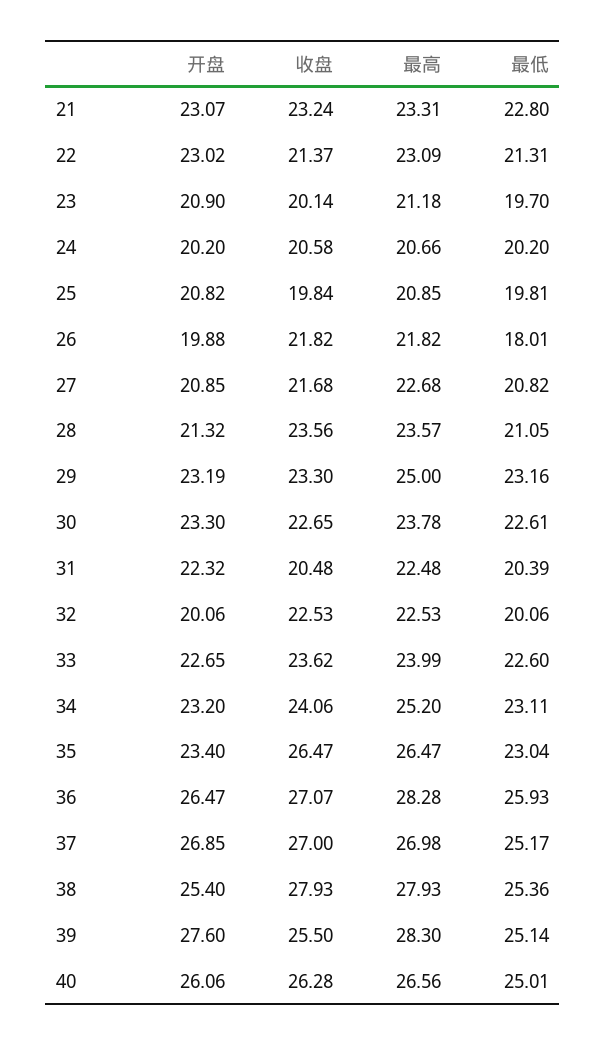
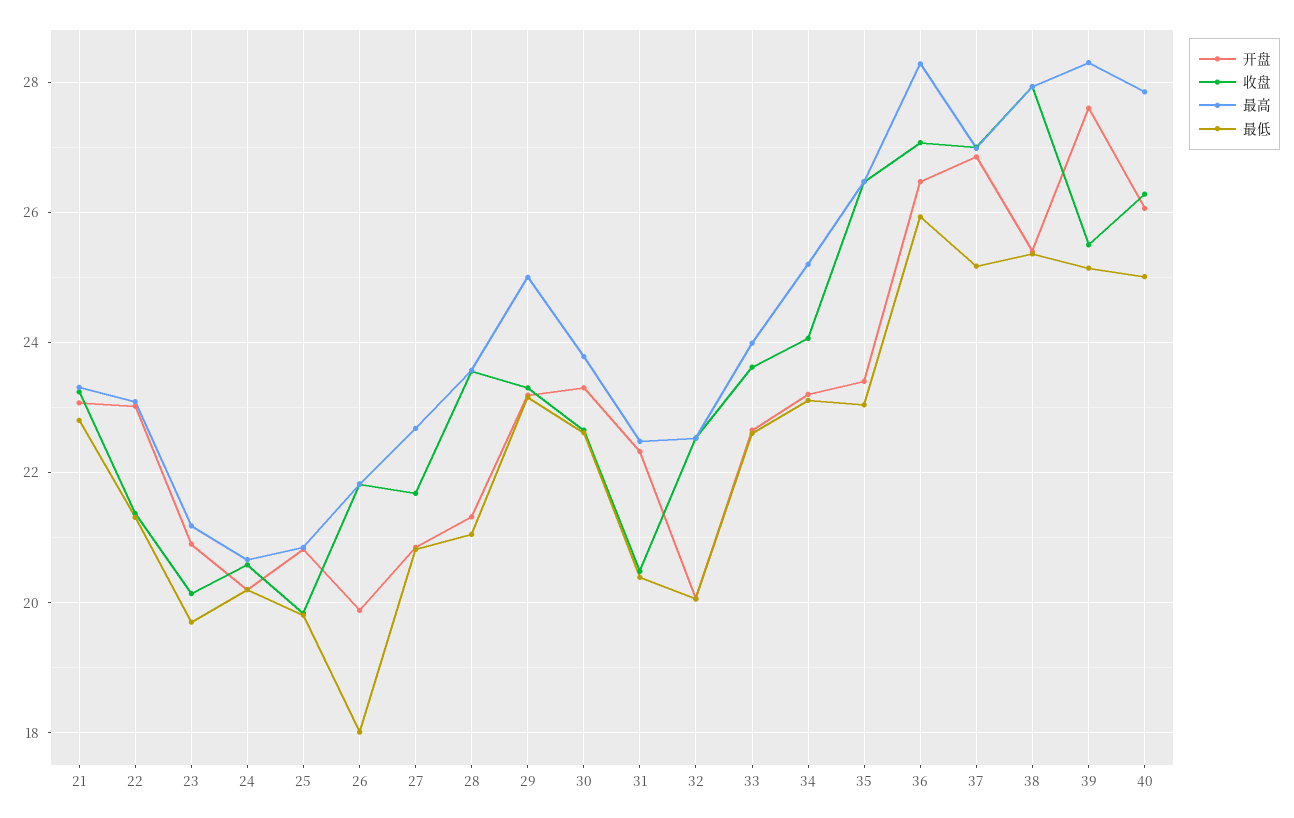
  {
    "开盘": {
      "21": 23.07,
      "22": 23.02,
      "23": 20.9,
      "24": 20.2,
      "25": 20.82,
      "26": 19.88,
      "27": 20.85,
      "28": 21.32,
      "29": 23.19,
      "30": 23.3,
      "31": 22.32,
      "32": 20.06,
      "33": 22.65,
      "34": 23.2,
      "35": 23.4,
      "36": 26.47,
      "37": 26.85,
      "38": 25.4,
      "39": 27.6,
      "40": 26.06
    },
    "收盘": {
      "21": 23.24,
      "22": 21.37,
      "23": 20.14,
      "24": 20.58,
      "25": 19.84,
      "26": 21.82,
      "27": 21.68,
      "28": 23.56,
      "29": 23.3,
      "30": 22.65,
      "31": 20.48,
      "32": 22.53,
      "33": 23.62,
      "34": 24.06,
      "35": 26.47,
      "36": 27.07,
      "37": 27,
      "38": 27.93,
      "39": 25.5,
      "40": 26.28
    },
    "最高": {
      "21": 23.31,
      "22": 23.09,
      "23": 21.18,
      "24": 20.66,
      "25": 20.85,
      "26": 21.82,
      "27": 22.68,
      "28": 23.57,
      "29": 25,
      "30": 23.78,
      "31": 22.48,
      "32": 22.53,
      "33": 23.99,
      "34": 25.2,
      "35": 26.47,
      "36": 28.28,
      "37": 26.98,
      "38": 27.93,
      "39": 28.3,
-     "40": 26.56
+     "40": 27.8
    },
    "最低": {
      "21": 22.8,
      "22": 21.31,
      "23": 19.7,
      "24": 20.2,
      "25": 19.81,
      "26": 18.01,
      "27": 20.82,
      "28": 21.05,
      "29": 23.16,
      "30": 22.61,
      "31": 20.39,
      "32": 20.06,
      "33": 22.6,
      "34": 23.11,
      "35": 23.04,
      "36": 25.93,
      "37": 25.17,
      "38": 25.36,
      "39": 25.14,
      "40": 25.01
    }
  }

